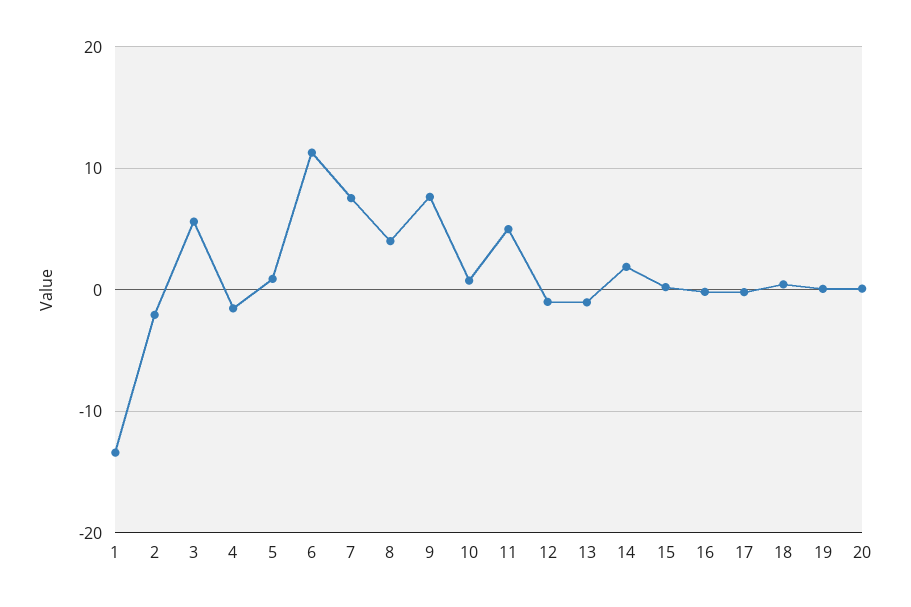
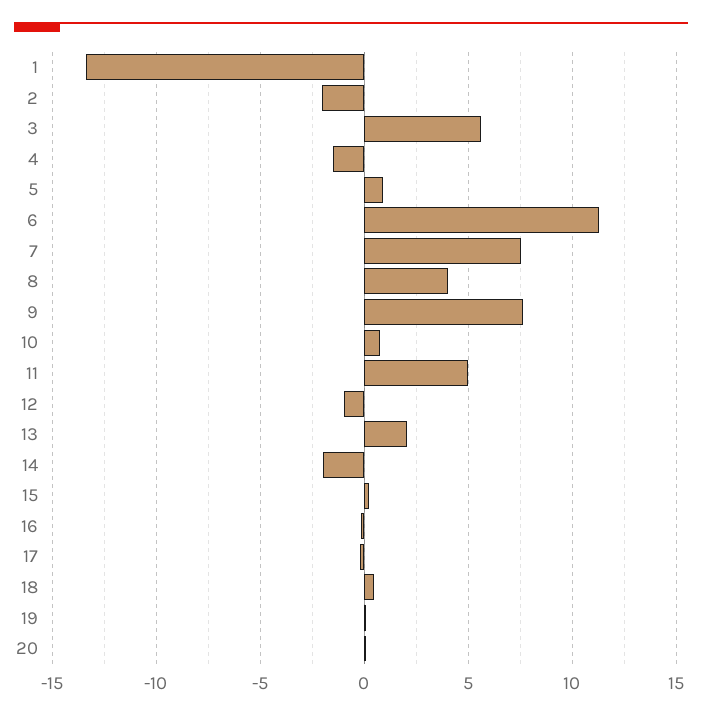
  {
    "1": -13.5,
    "2": -2,
    "3": 5.5,
    "4": -1.5,
    "5": 1,
    "6": 11.5,
    "7": 7.5,
    "8": 4,
    "9": 7.5,
    "10": 1,
    "11": 5,
    "12": -1,
-   "13": -1,
+   "13": 2,
-   "14": 2,
+   "14": -2,
    "15": 0,
    "16": 0,
    "17": 0,
    "18": 0.5,
    "19": 0,
    "20": 0
  }

